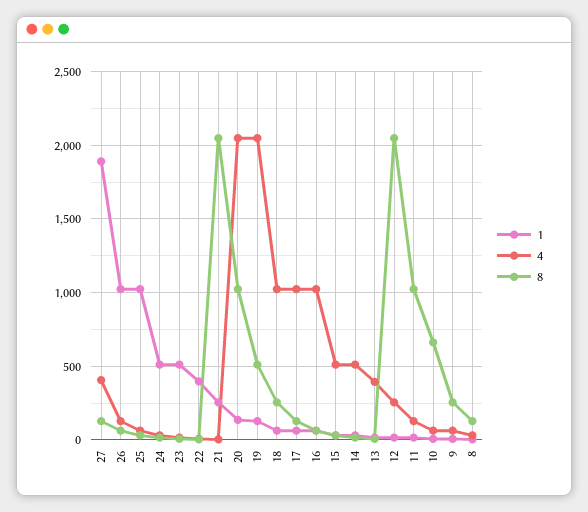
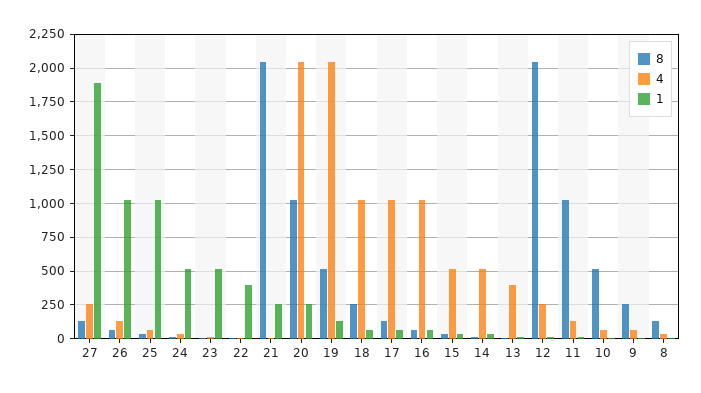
  {
    "1": {
      "27": 1900,
      "26": 1000,
      "25": 1000,
      "24": 500,
      "23": 500,
      "22": 400,
      "21": 250,
-     "20": 150,
+     "20": 250,
      "19": 150,
      "18": 50,
      "17": 50,
      "16": 50,
      "15": 50,
      "14": 50,
      "13": 0,
      "12": 0,
      "11": 0,
      "10": 0,
      "9": 0,
      "8": 0
    },
    "4": {
-     "27": 400,
+     "27": 250,
      "26": 150,
      "25": 50,
      "24": 50,
      "23": 0,
      "22": 0,
      "21": 0,
      "20": 2050,
      "19": 2050,
      "18": 1000,
      "17": 1000,
      "16": 1000,
      "15": 500,
      "14": 500,
      "13": 400,
      "12": 250,
      "11": 150,
      "10": 50,
      "9": 50,
      "8": 50
    },
    "8": {
      "27": 150,
      "26": 50,
      "25": 50,
      "24": 0,
      "23": 0,
      "22": 0,
      "21": 2050,
      "20": 1000,
      "19": 500,
      "18": 250,
      "17": 150,
      "16": 50,
      "15": 50,
      "14": 0,
      "13": 0,
      "12": 2050,
      "11": 1000,
-     "10": 650,
+     "10": 500,
      "9": 250,
      "8": 150
    }
  }

